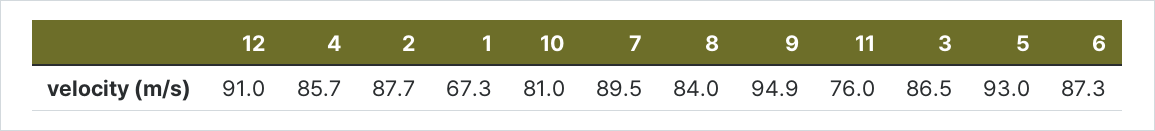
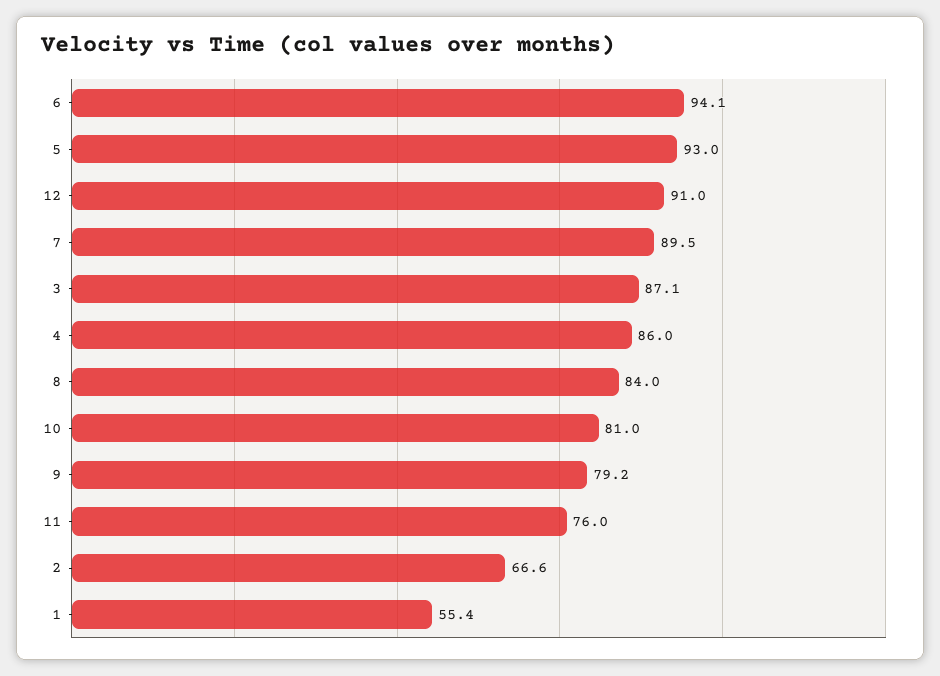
  {
    "12": 91,
-   "4": 85.7,
+   "4": 86,
-   "2": 87.7,
+   "2": 66.6,
-   "1": 67.3,
+   "1": 55.4,
    "10": 81,
    "7": 89.5,
    "8": 84,
-   "9": 94.9,
+   "9": 79.2,
    "11": 76,
-   "3": 86.5,
+   "3": 87.1,
    "5": 93,
-   "6": 87.3
+   "6": 94.1
  }

